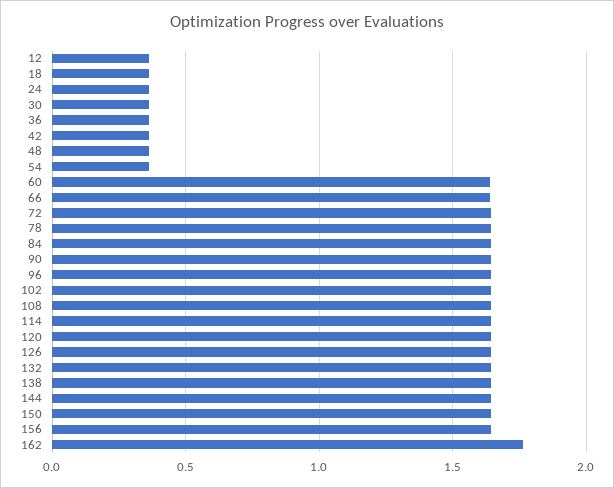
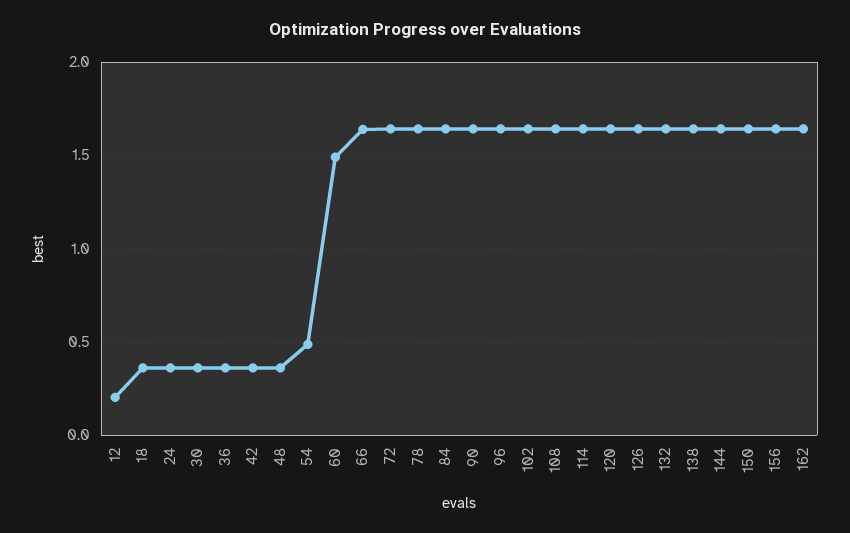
  {
-   "12": 0.35,
+   "12": 0.2,
    "18": 0.35,
    "24": 0.35,
    "30": 0.35,
    "36": 0.35,
    "42": 0.35,
    "48": 0.35,
-   "54": 0.35,
+   "54": 0.5,
-   "60": 1.65,
+   "60": 1.5,
    "66": 1.65,
    "72": 1.65,
    "78": 1.65,
    "84": 1.65,
    "90": 1.65,
    "96": 1.65,
    "102": 1.65,
    "108": 1.65,
    "114": 1.65,
    "120": 1.65,
    "126": 1.65,
    "132": 1.65,
    "138": 1.65,
    "144": 1.65,
    "150": 1.65,
    "156": 1.65,
-   "162": 1.75
+   "162": 1.65
  }

